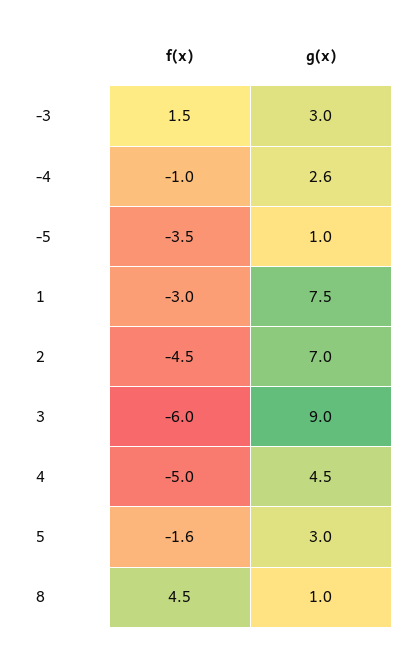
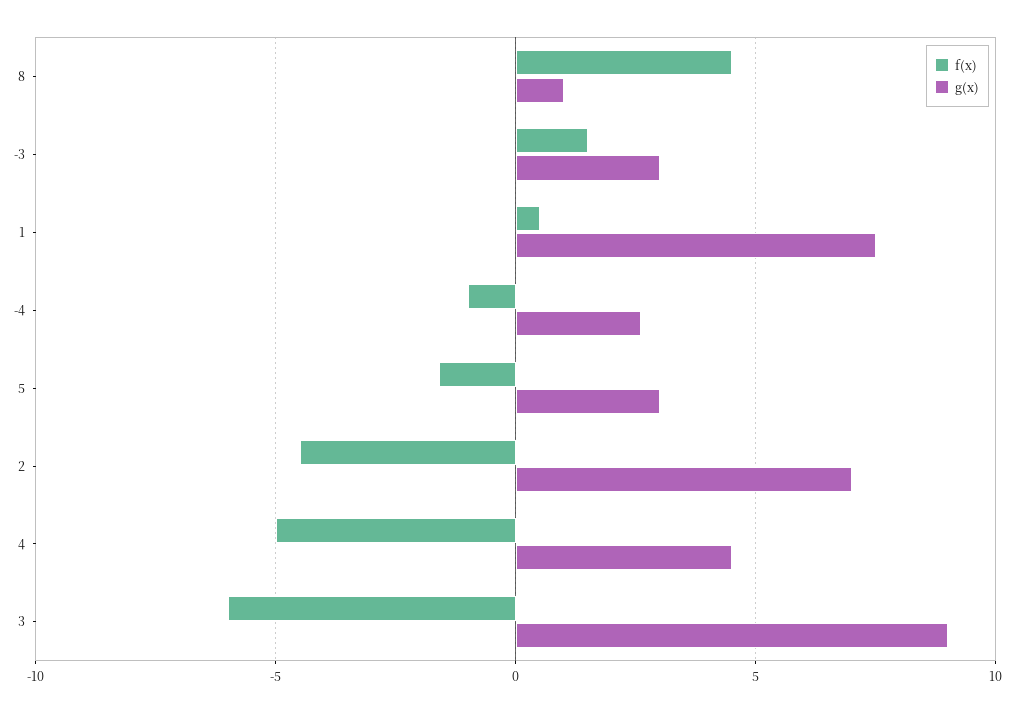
  {
    "f(x)": {
      "-3": 1.5,
      "-4": -1,
-     "-5": -3.5,
-     "1": -3,
+     "1": 0.5,
      "2": -4.5,
      "3": -6,
      "4": -5,
      "5": -1.6,
      "8": 4.5
    },
    "g(x)": {
      "-3": 3,
      "-4": 2.6,
-     "-5": 1,
      "1": 7.5,
      "2": 7,
      "3": 9,
      "4": 4.5,
      "5": 3,
      "8": 1
    }
  }

